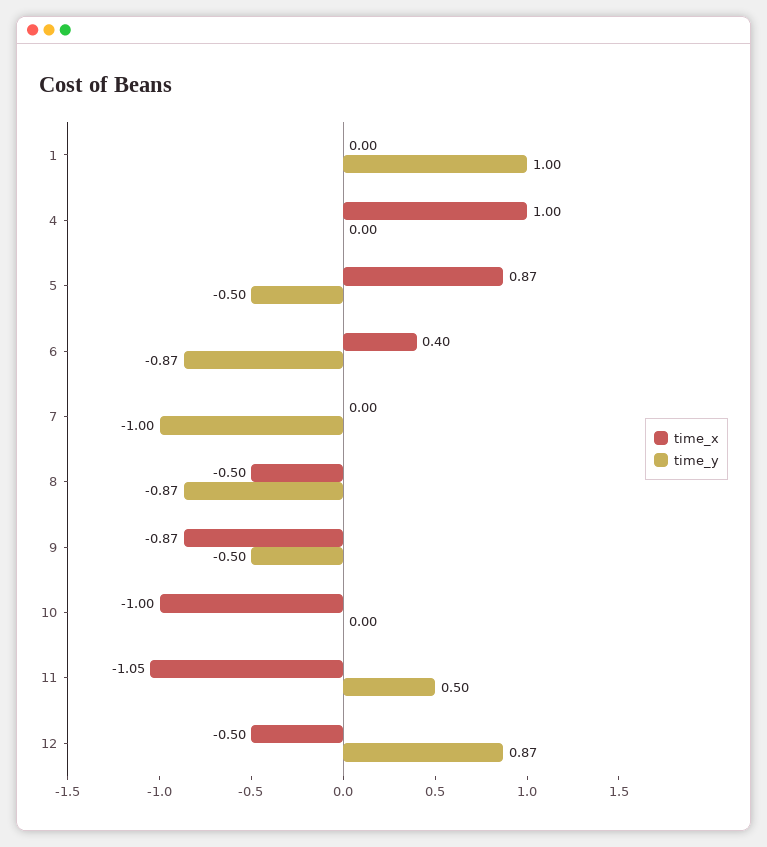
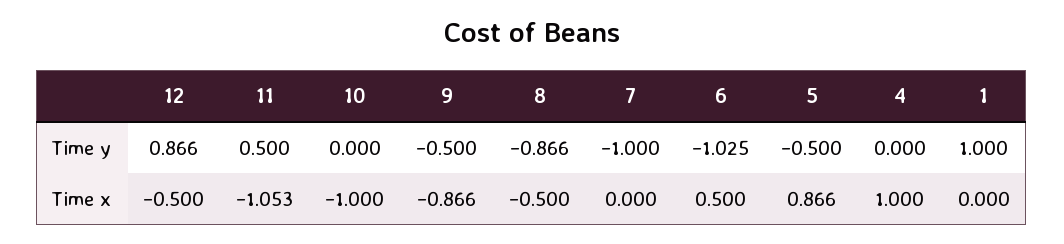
  {
    "time_x": {
      "1": 0,
      "4": 1,
      "5": 0.866,
-     "6": 0.4,
+     "6": 0.5,
      "7": 0,
      "8": -0.5,
      "9": -0.866,
      "10": -1,
      "11": -1.053,
      "12": -0.5
    },
    "time_y": {
      "1": 1,
      "4": 0,
      "5": -0.5,
-     "6": -0.87,
+     "6": -1.025,
      "7": -1,
      "8": -0.866,
      "9": -0.5,
      "10": 0,
      "11": 0.5,
      "12": 0.866
    }
  }

